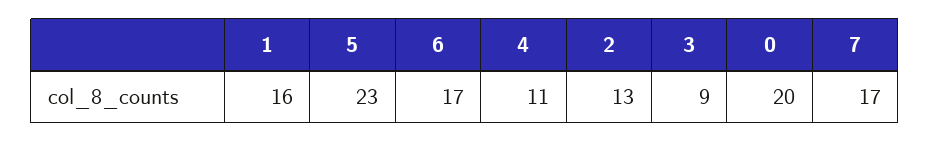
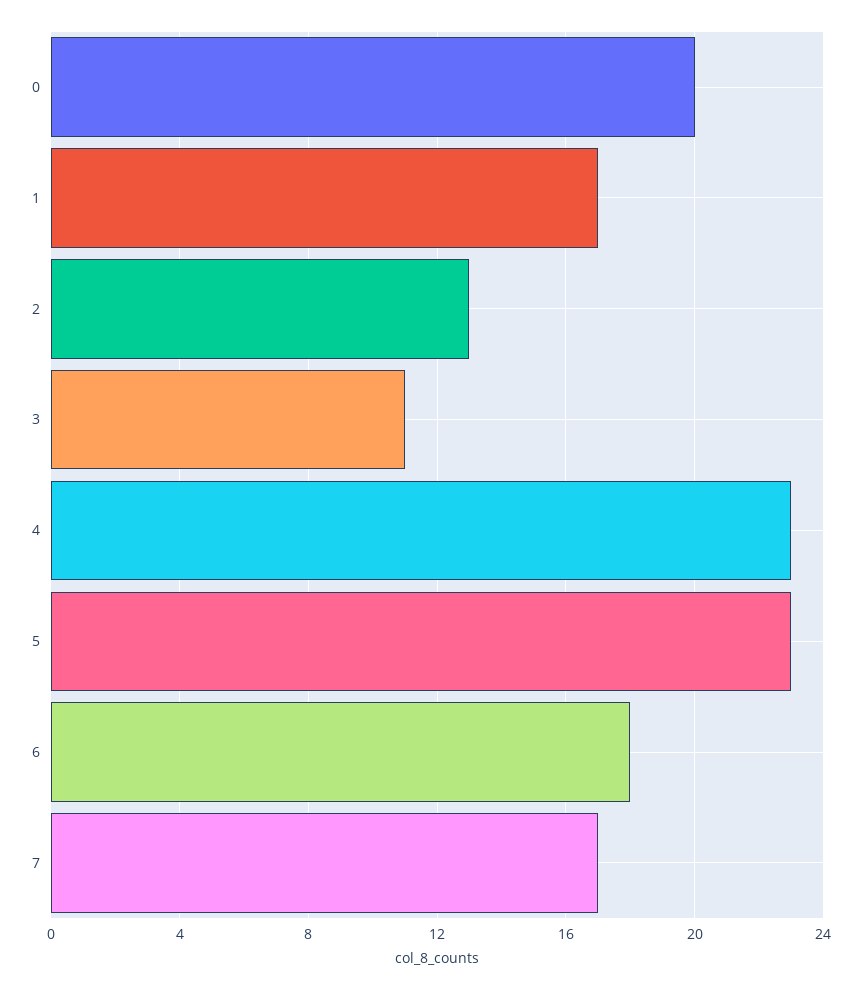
  {
-   "1": 16,
+   "1": 17,
    "5": 23,
-   "6": 17,
+   "6": 18,
-   "4": 11,
+   "4": 23,
    "2": 13,
-   "3": 9,
+   "3": 11,
    "0": 20,
    "7": 17
  }

